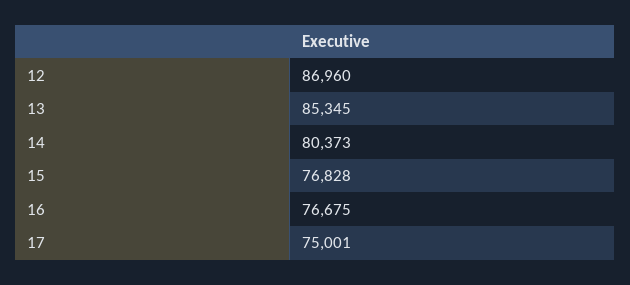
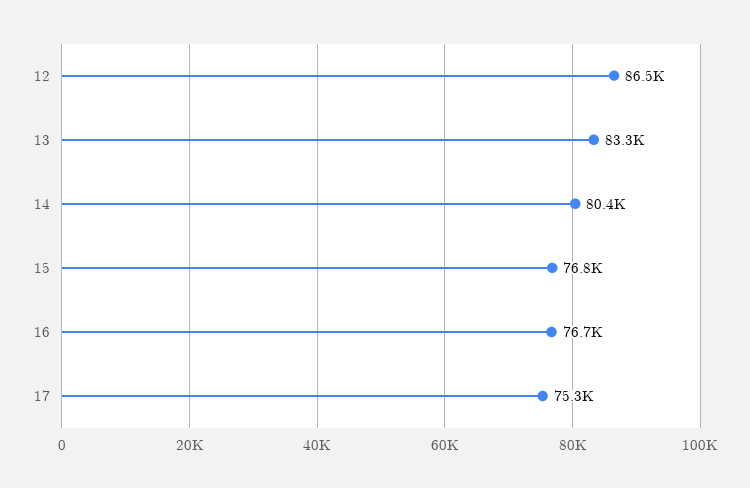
  {
-   "12": 86960,
+   "12": 86500,
-   "13": 85345,
+   "13": 83300,
    "14": 80373,
    "15": 76828,
    "16": 76675,
-   "17": 75001
+   "17": 75300
  }

